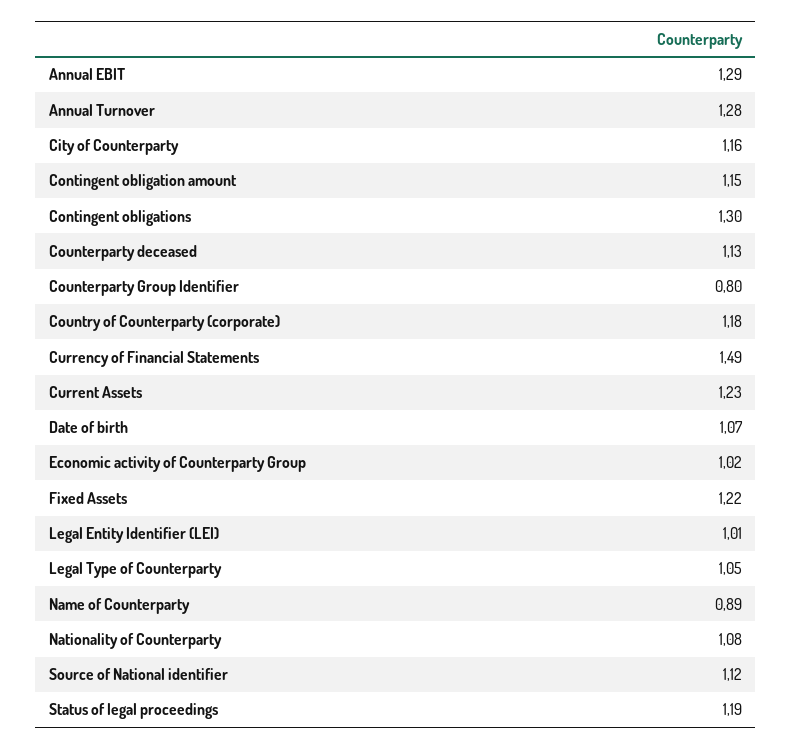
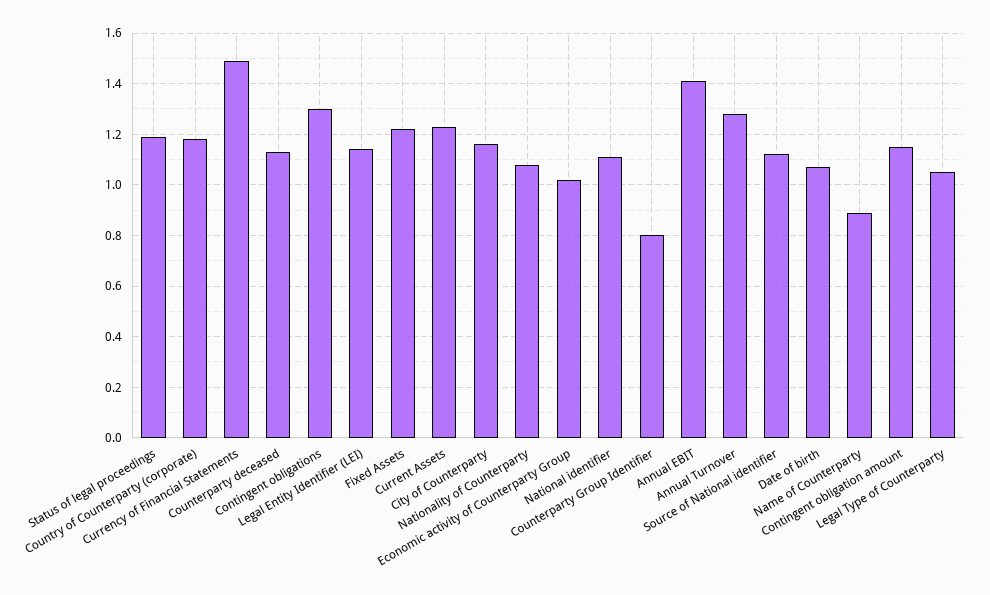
  {
-   "Annual EBIT": 1.29,
+   "Annual EBIT": 1.4,
    "Annual Turnover": 1.28,
    "City of Counterparty": 1.16,
    "Contingent obligation amount": 1.15,
    "Contingent obligations": 1.3,
    "Counterparty deceased": 1.13,
    "Counterparty Group Identifier": 0.8,
    "Country of Counterparty (corporate)": 1.18,
    "Currency of Financial Statements": 1.49,
    "Current Assets": 1.23,
    "Date of birth": 1.07,
    "Economic activity of Counterparty Group": 1.02,
    "Fixed Assets": 1.22,
-   "Legal Entity Identifier (LEI)": 1.01,
+   "Legal Entity Identifier (LEI)": 1.15,
    "Legal Type of Counterparty": 1.05,
    "Name of Counterparty": 0.89,
    "Nationality of Counterparty": 1.08,
    "Source of National identifier": 1.12,
-   "Status of legal proceedings": 1.19
+   "Status of legal proceedings": 1.19,
+   "National identifier": 1.1
  }

